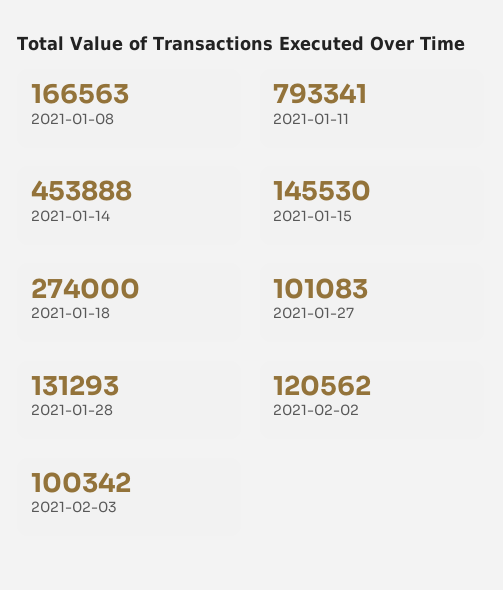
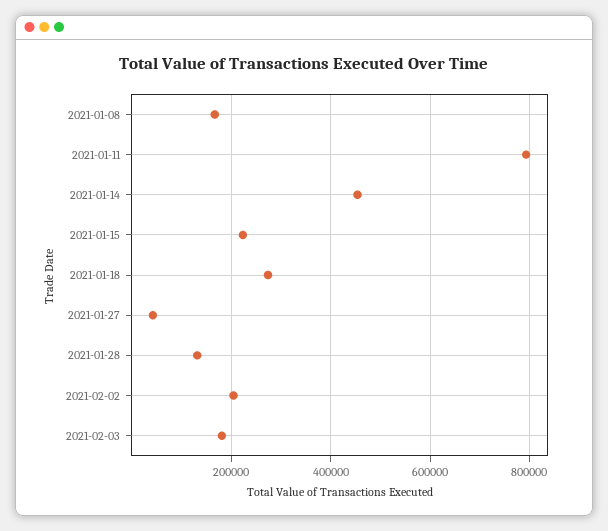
  {
    "2021-01-08": 166563,
    "2021-01-11": 793341,
    "2021-01-14": 453888,
-   "2021-01-15": 145530,
+   "2021-01-15": 220000,
    "2021-01-18": 274000,
-   "2021-01-27": 101083,
+   "2021-01-27": 40000,
    "2021-01-28": 131293,
-   "2021-02-02": 120562,
+   "2021-02-02": 200000,
-   "2021-02-03": 100342
+   "2021-02-03": 180000
  }

